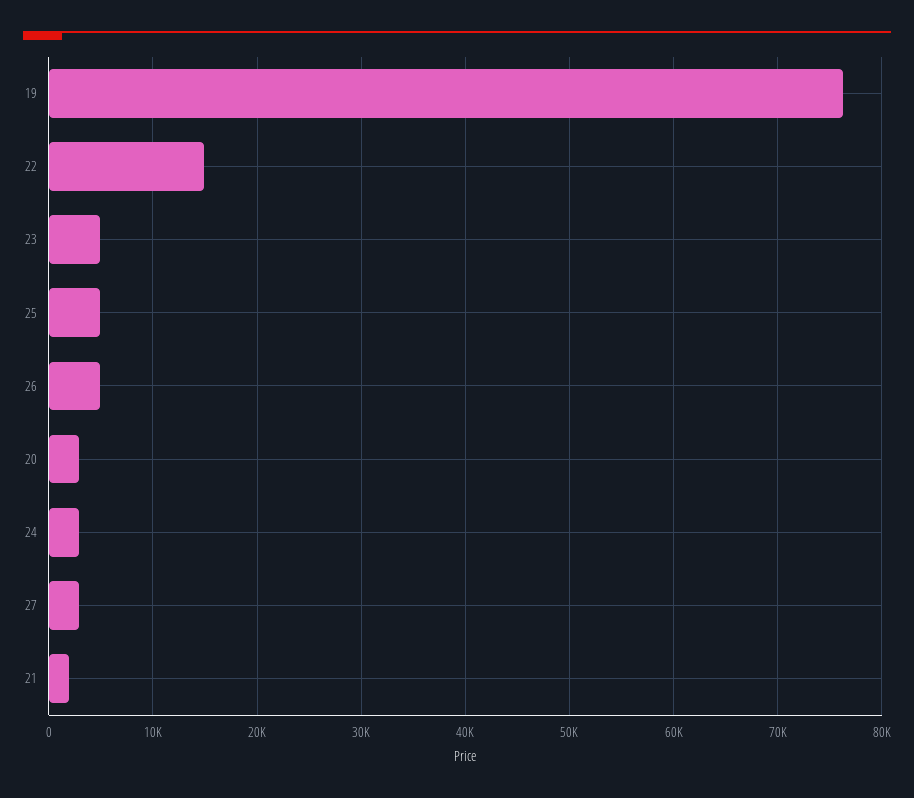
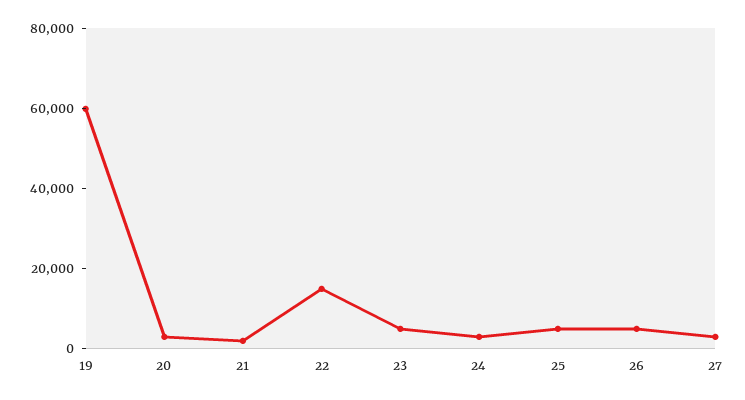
  {
-   "19": 76000,
+   "19": 60000,
    "22": 15000,
    "23": 5000,
    "25": 5000,
    "26": 5000,
    "20": 3000,
    "24": 3000,
    "27": 3000,
    "21": 2000
  }

